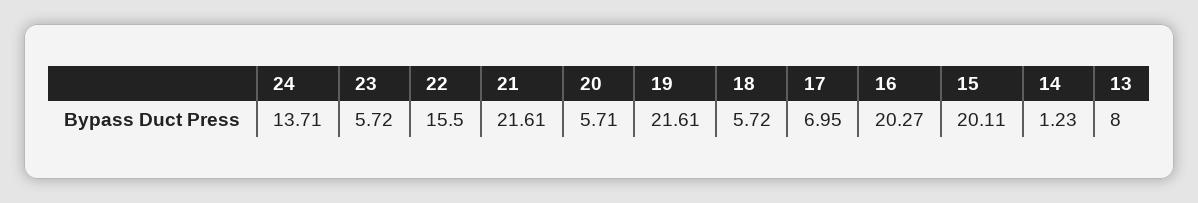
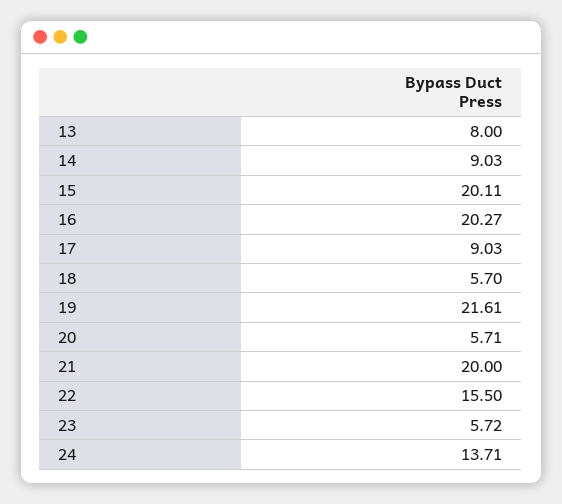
  {
    "24": 13.71,
    "23": 5.72,
    "22": 15.5,
-   "21": 21.61,
+   "21": 20,
    "20": 5.71,
    "19": 21.61,
-   "18": 5.72,
+   "18": 5.7,
-   "17": 6.95,
+   "17": 9.03,
    "16": 20.27,
    "15": 20.11,
-   "14": 1.23,
+   "14": 9.03,
    "13": 8
  }

